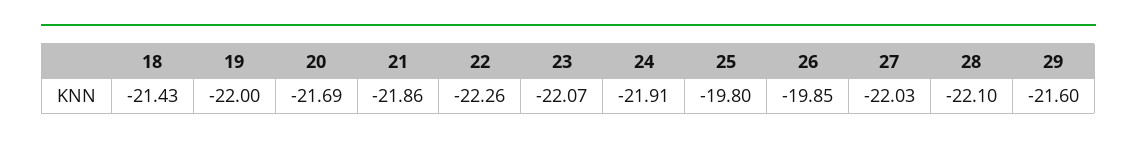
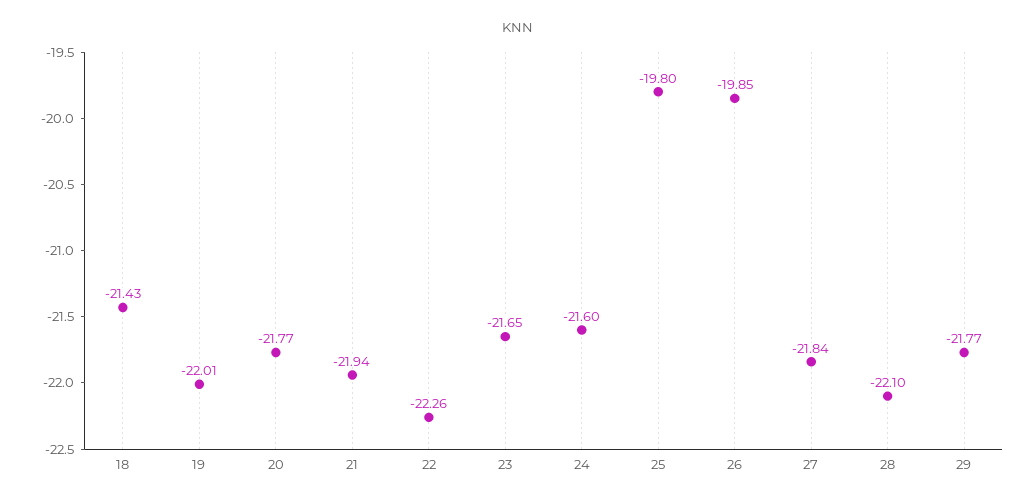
  {
    "18": -21.43,
-   "19": -22,
+   "19": -22.01,
-   "20": -21.69,
+   "20": -21.77,
-   "21": -21.86,
+   "21": -21.94,
    "22": -22.26,
-   "23": -22.07,
+   "23": -21.65,
-   "24": -21.91,
+   "24": -21.6,
    "25": -19.8,
    "26": -19.85,
-   "27": -22.03,
+   "27": -21.84,
    "28": -22.1,
-   "29": -21.6
+   "29": -21.77
  }

